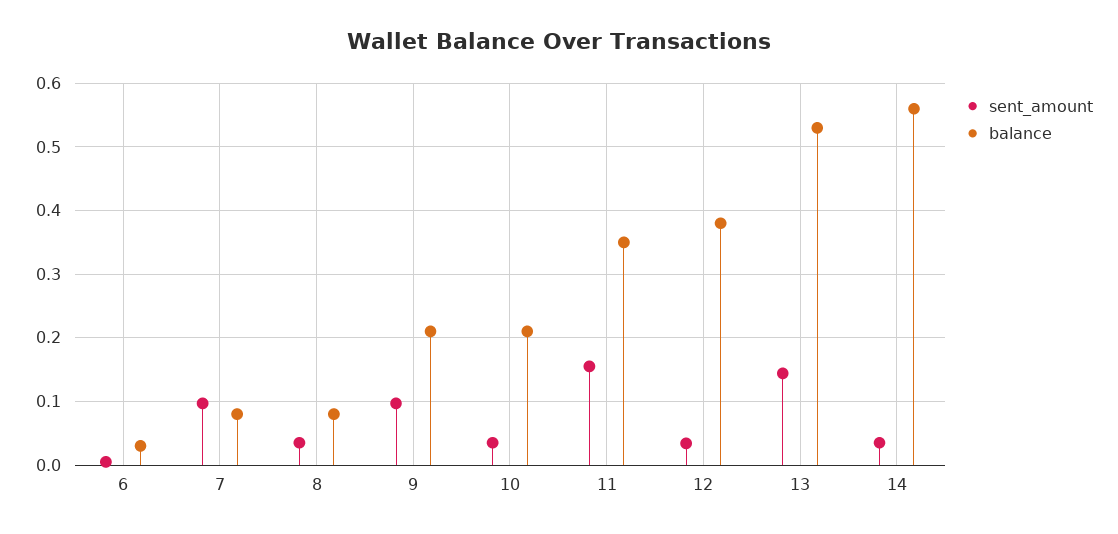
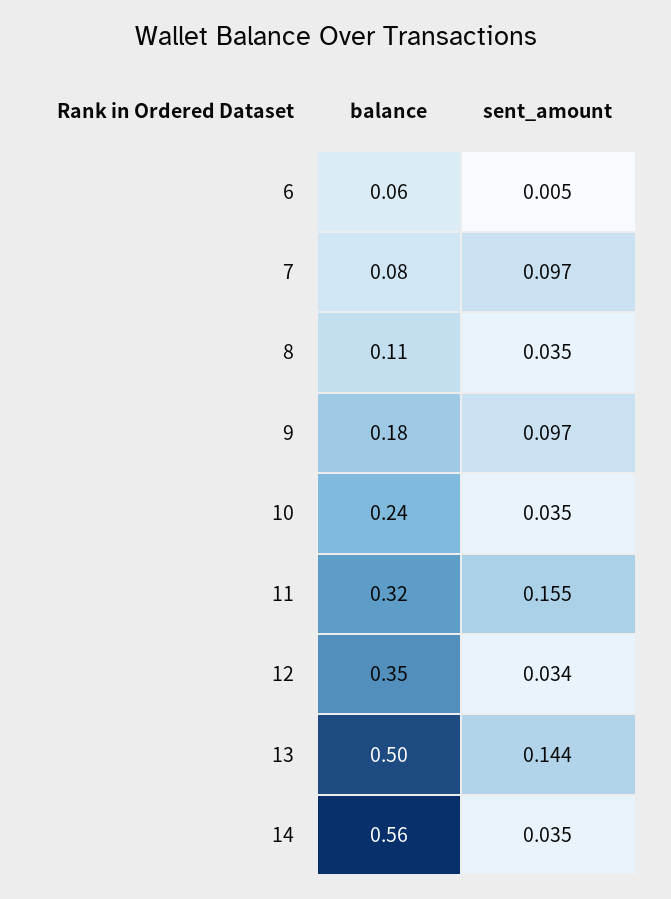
  {
    "sent_amount": {
      "6": 0.005,
      "7": 0.097,
      "8": 0.035,
      "9": 0.097,
      "10": 0.035,
      "11": 0.155,
      "12": 0.034,
      "13": 0.144,
      "14": 0.035
    },
    "balance": {
-     "6": 0.03,
+     "6": 0.06,
      "7": 0.08,
-     "8": 0.08,
+     "8": 0.11,
-     "9": 0.21,
+     "9": 0.18,
-     "10": 0.21,
+     "10": 0.24,
-     "11": 0.35,
+     "11": 0.32,
-     "12": 0.38,
+     "12": 0.35,
-     "13": 0.53,
+     "13": 0.5,
      "14": 0.56
    }
  }

